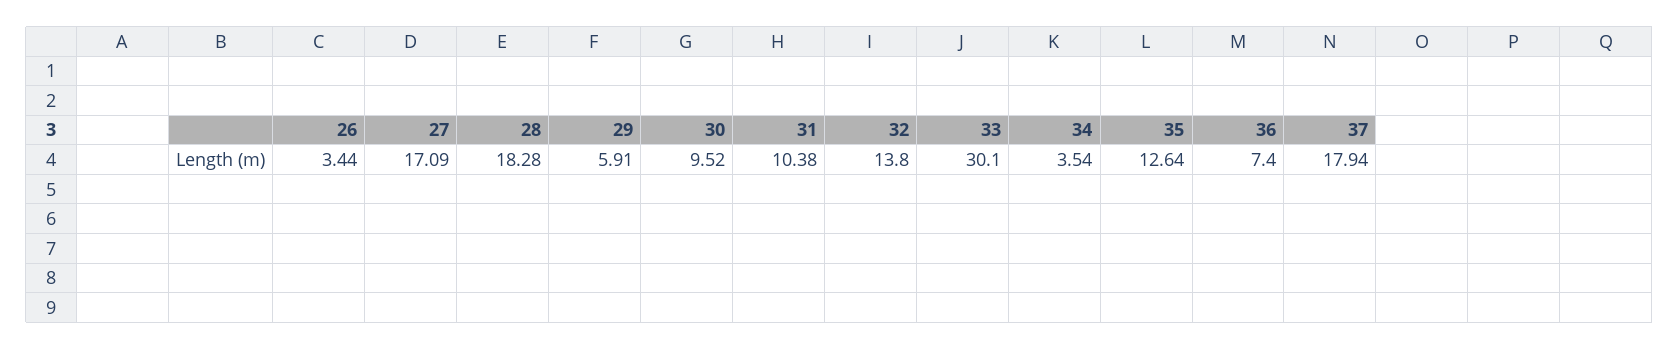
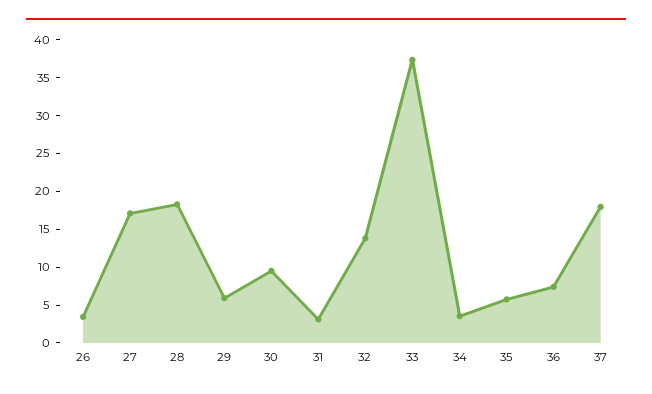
  {
    "26": 3.44,
    "27": 17.09,
    "28": 18.28,
    "29": 5.91,
    "30": 9.52,
-   "31": 10.38,
+   "31": 2.5,
    "32": 13.8,
-   "33": 30.1,
+   "33": 37.5,
    "34": 3.54,
-   "35": 12.64,
+   "35": 5,
    "36": 7.4,
    "37": 17.94
  }

